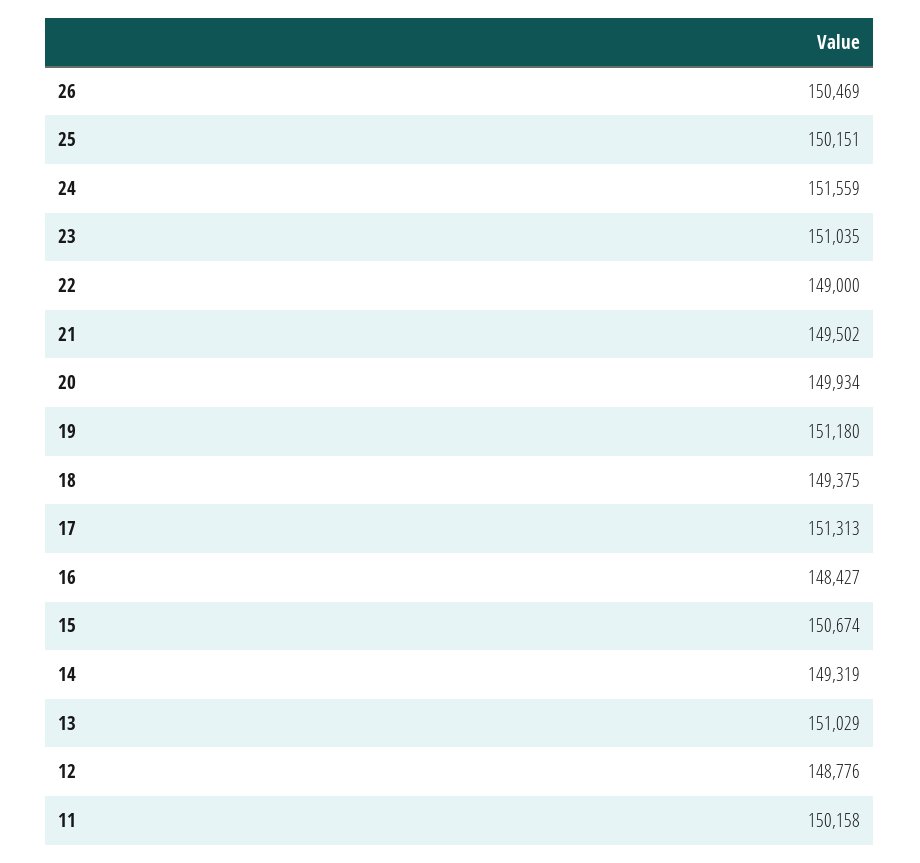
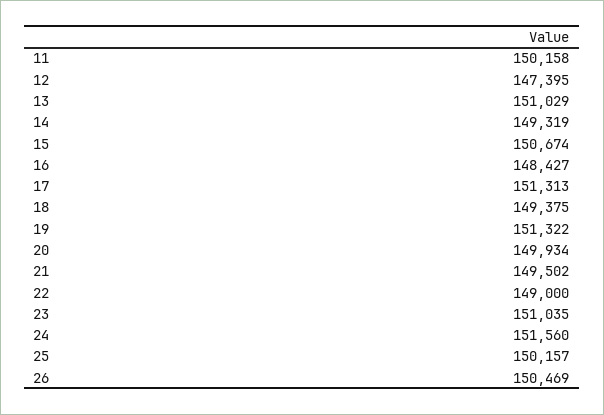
  {
    "26": 150469,
-   "25": 150151,
+   "25": 150157,
-   "24": 151559,
+   "24": 151560,
    "23": 151035,
    "22": 149000,
    "21": 149502,
    "20": 149934,
-   "19": 151180,
+   "19": 151322,
    "18": 149375,
    "17": 151313,
    "16": 148427,
    "15": 150674,
    "14": 149319,
    "13": 151029,
-   "12": 148776,
+   "12": 147395,
    "11": 150158
  }

